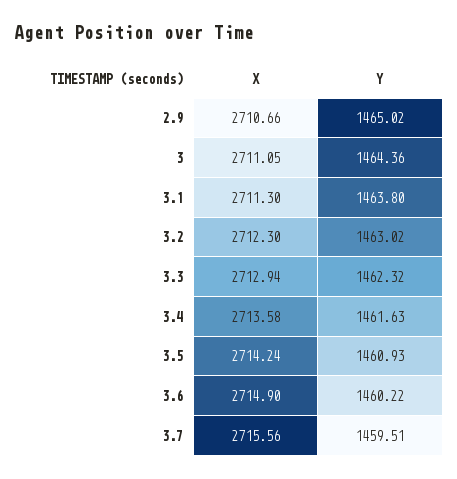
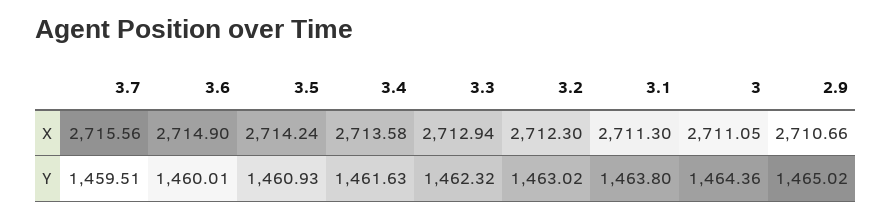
  {
    "X": {
      "2.9": 2710.66,
      "3": 2711.05,
      "3.1": 2711.3,
      "3.2": 2712.3,
      "3.3": 2712.94,
      "3.4": 2713.58,
      "3.5": 2714.24,
      "3.6": 2714.9,
      "3.7": 2715.56
    },
    "Y": {
      "2.9": 1465.02,
      "3": 1464.36,
      "3.1": 1463.8,
      "3.2": 1463.02,
      "3.3": 1462.32,
      "3.4": 1461.63,
      "3.5": 1460.93,
-     "3.6": 1460.22,
+     "3.6": 1460.01,
      "3.7": 1459.51
    }
  }

